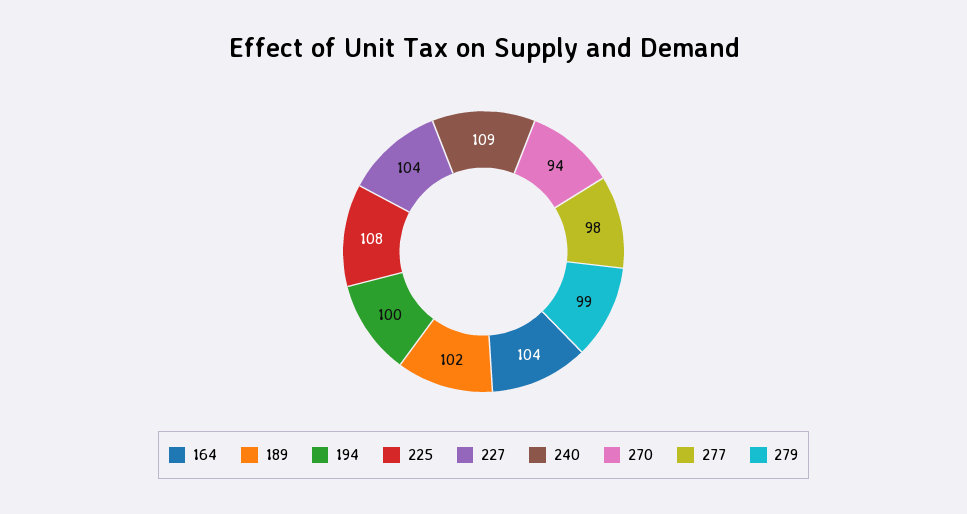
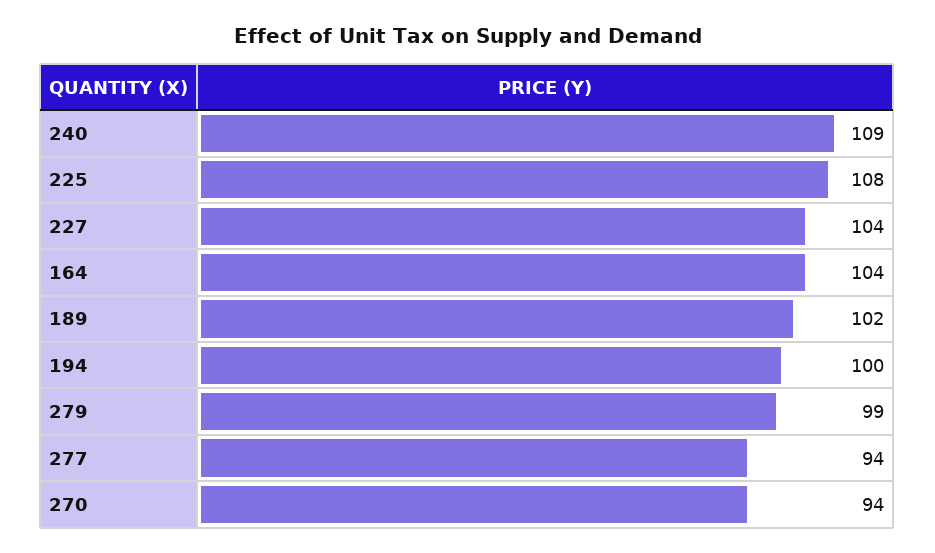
  {
    "164": 104,
    "189": 102,
    "194": 100,
    "225": 108,
    "227": 104,
    "240": 109,
    "270": 94,
-   "277": 98,
+   "277": 94,
    "279": 99
  }

